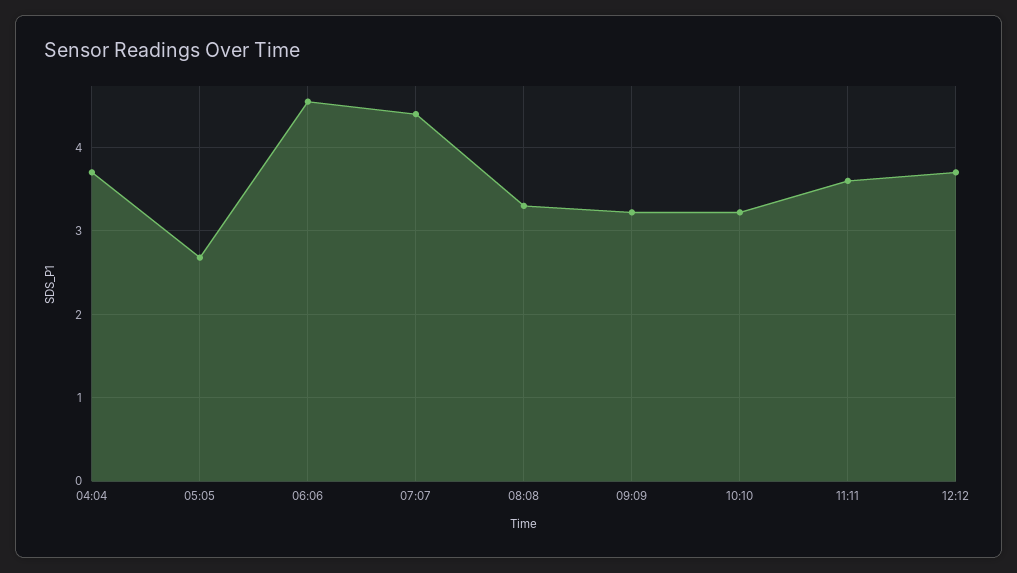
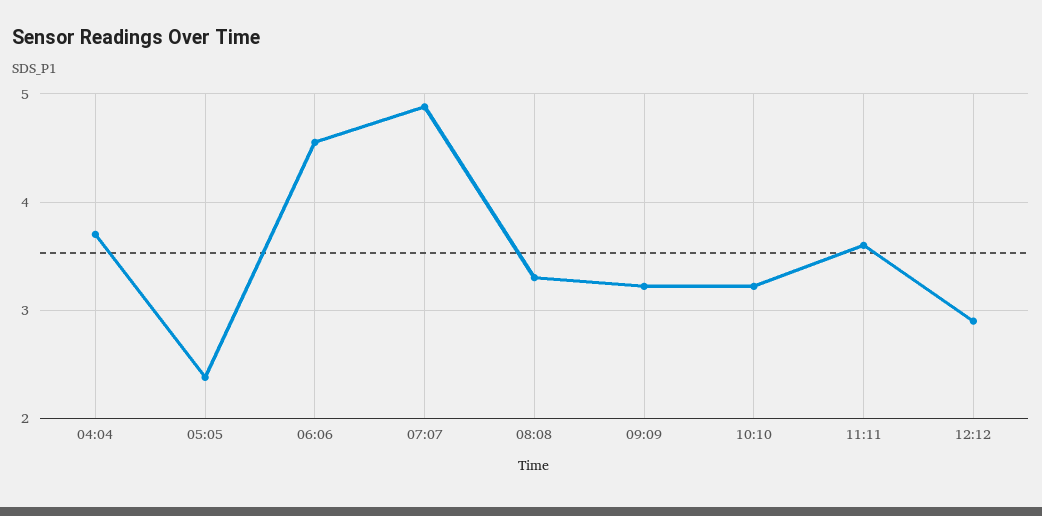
  {
    "04:04": 3.7,
-   "05:05": 2.7,
+   "05:05": 2.4,
    "06:06": 4.6,
-   "07:07": 4.4,
+   "07:07": 4.9,
    "08:08": 3.3,
    "09:09": 3.2,
    "10:10": 3.2,
    "11:11": 3.6,
-   "12:12": 3.7
+   "12:12": 2.9
  }

